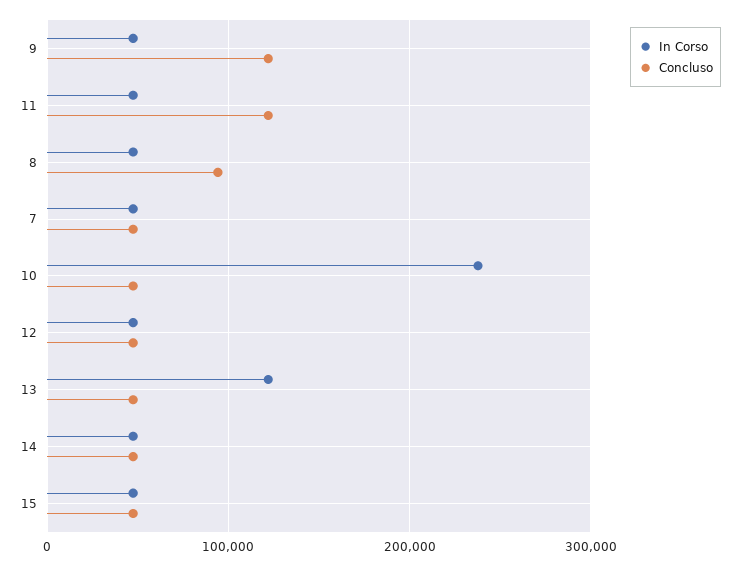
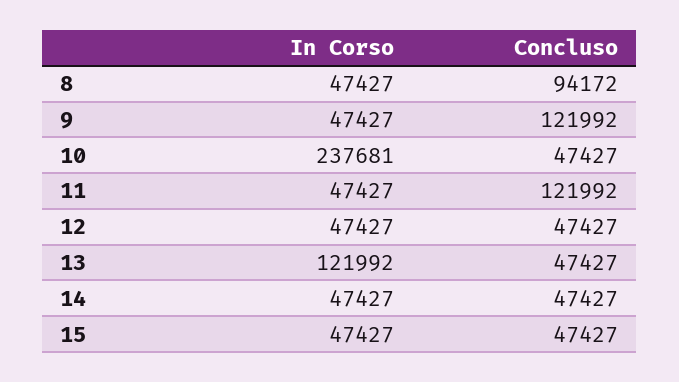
  {
    "In Corso": {
      "9": 47427,
      "11": 47427,
      "8": 47427,
-     "7": 50000,
      "10": 237681,
      "12": 47427,
      "13": 121992,
      "14": 47427,
      "15": 47427
    },
    "Concluso": {
      "9": 121992,
      "11": 121992,
      "8": 94172,
-     "7": 50000,
      "10": 47427,
      "12": 47427,
      "13": 47427,
      "14": 47427,
      "15": 47427
    }
  }

